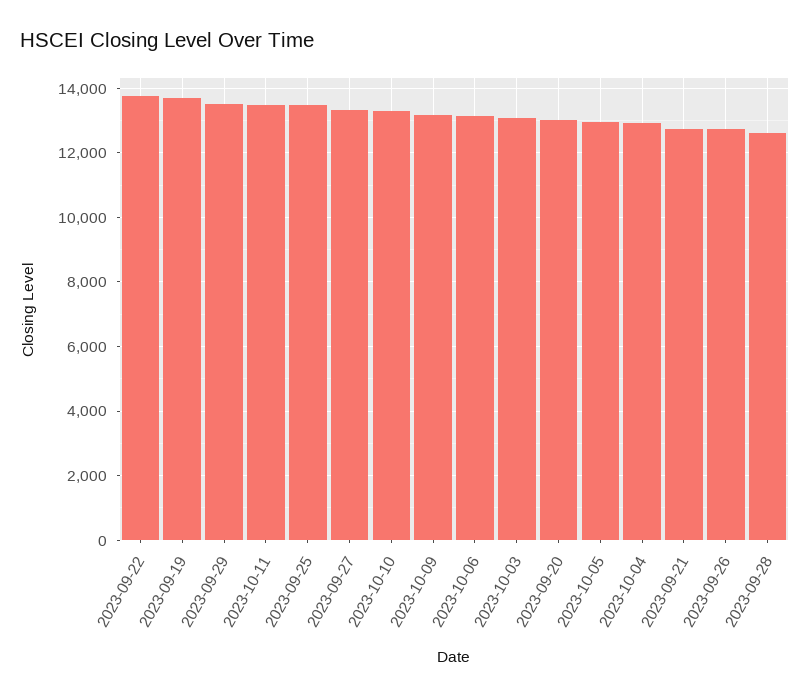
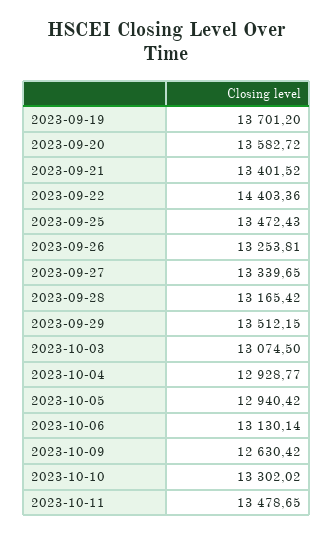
  {
-   "2023-09-22": 13800,
+   "2023-09-22": 14403.36,
    "2023-09-19": 13701.2,
    "2023-09-29": 13512.15,
    "2023-10-11": 13478.65,
    "2023-09-25": 13472.43,
    "2023-09-27": 13339.65,
    "2023-10-10": 13302.02,
-   "2023-10-09": 13200,
+   "2023-10-09": 12630.42,
    "2023-10-06": 13130.14,
    "2023-10-03": 13074.5,
-   "2023-09-20": 13000,
+   "2023-09-20": 13582.72,
    "2023-10-05": 12940.42,
    "2023-10-04": 12928.77,
-   "2023-09-21": 12800,
+   "2023-09-21": 13401.52,
-   "2023-09-26": 12800,
+   "2023-09-26": 13253.81,
-   "2023-09-28": 12600
+   "2023-09-28": 13165.42
  }

